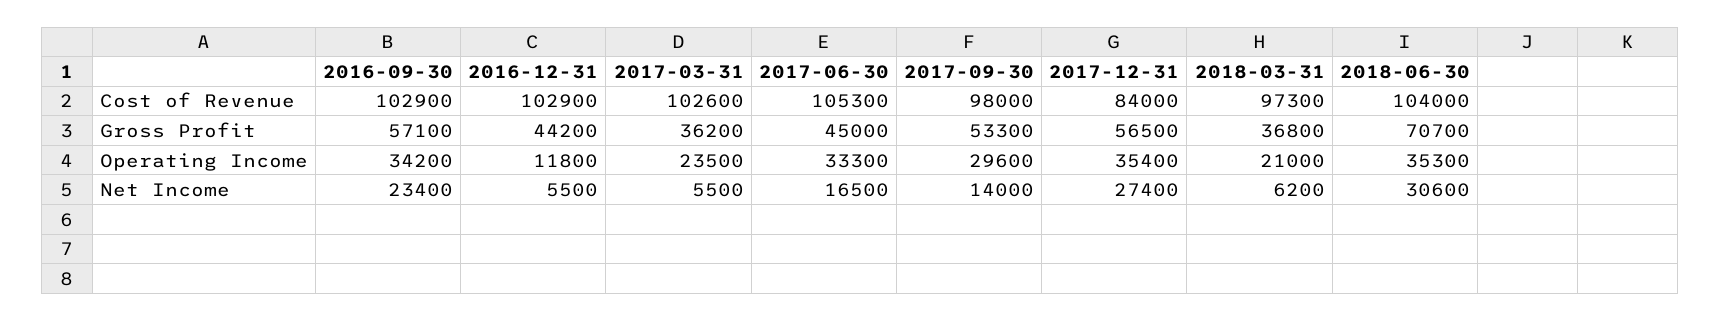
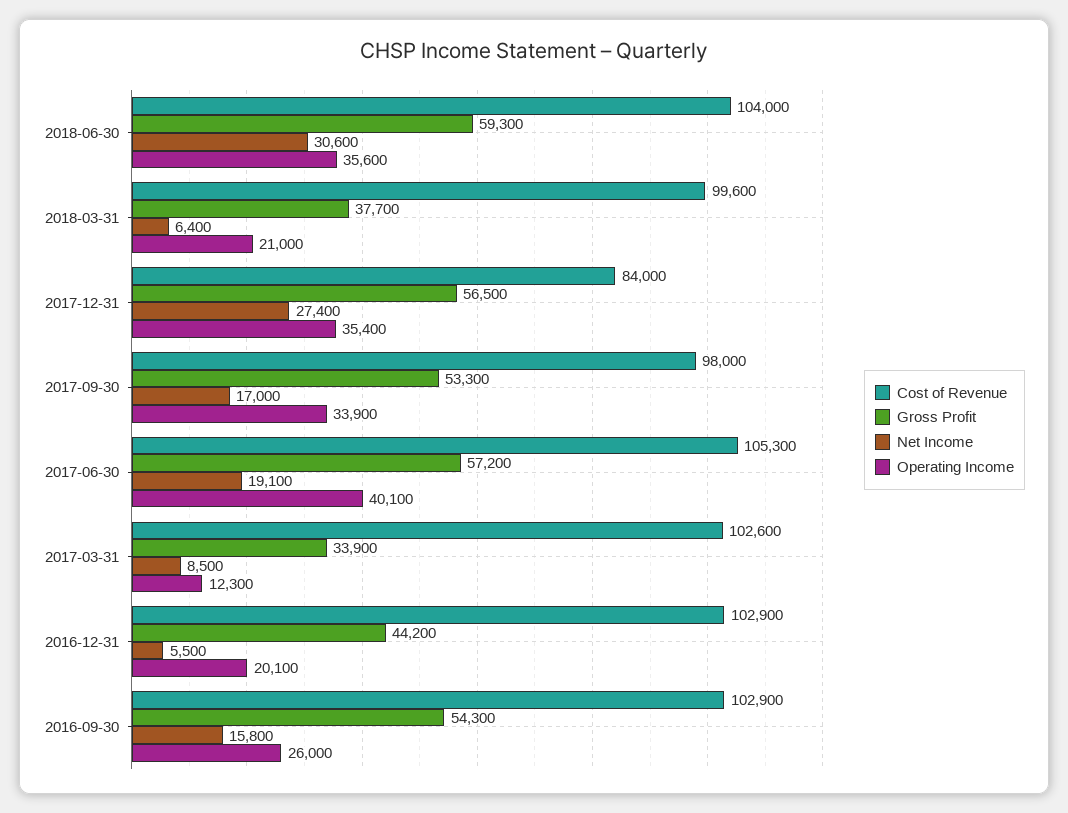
  {
    "Cost of Revenue": {
      "2016-09-30": 102900,
      "2016-12-31": 102900,
      "2017-03-31": 102600,
      "2017-06-30": 105300,
      "2017-09-30": 98000,
      "2017-12-31": 84000,
-     "2018-03-31": 97300,
+     "2018-03-31": 99600,
      "2018-06-30": 104000
    },
    "Gross Profit": {
-     "2016-09-30": 57100,
+     "2016-09-30": 54300,
      "2016-12-31": 44200,
-     "2017-03-31": 36200,
+     "2017-03-31": 33900,
-     "2017-06-30": 45000,
+     "2017-06-30": 57200,
      "2017-09-30": 53300,
      "2017-12-31": 56500,
-     "2018-03-31": 36800,
+     "2018-03-31": 37700,
-     "2018-06-30": 70700
+     "2018-06-30": 59300
    },
    "Operating Income": {
-     "2016-09-30": 34200,
+     "2016-09-30": 26000,
-     "2016-12-31": 11800,
+     "2016-12-31": 20100,
-     "2017-03-31": 23500,
+     "2017-03-31": 12300,
-     "2017-06-30": 33300,
+     "2017-06-30": 40100,
-     "2017-09-30": 29600,
+     "2017-09-30": 33900,
      "2017-12-31": 35400,
      "2018-03-31": 21000,
-     "2018-06-30": 35300
+     "2018-06-30": 35600
    },
    "Net Income": {
-     "2016-09-30": 23400,
+     "2016-09-30": 15800,
      "2016-12-31": 5500,
-     "2017-03-31": 5500,
+     "2017-03-31": 8500,
-     "2017-06-30": 16500,
+     "2017-06-30": 19100,
-     "2017-09-30": 14000,
+     "2017-09-30": 17000,
      "2017-12-31": 27400,
-     "2018-03-31": 6200,
+     "2018-03-31": 6400,
      "2018-06-30": 30600
    }
  }

